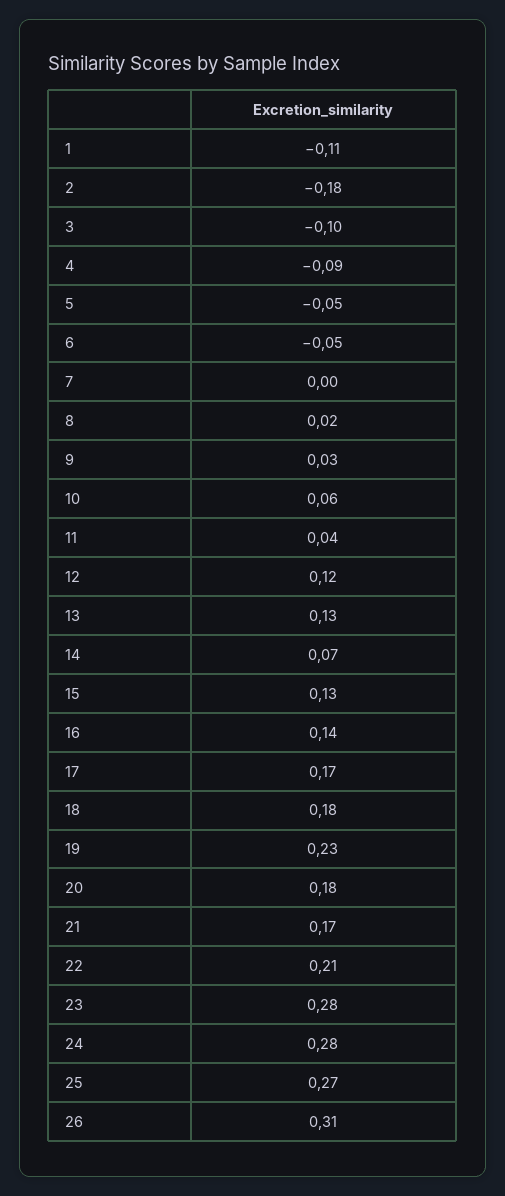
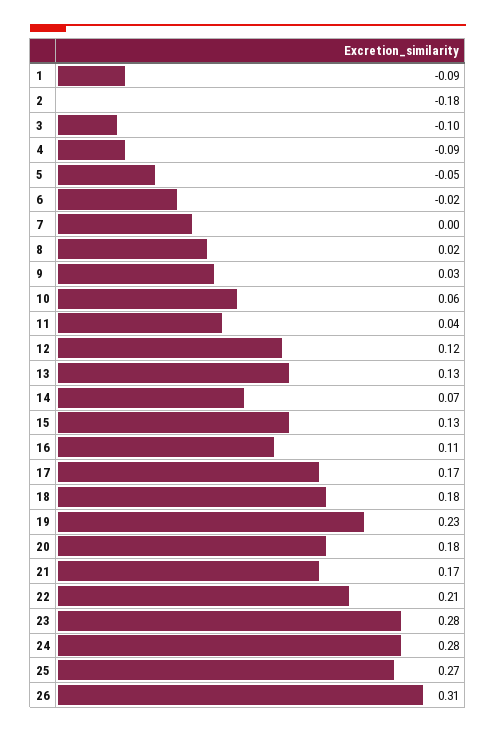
  {
-   "1": -0.11,
+   "1": -0.09,
    "2": -0.18,
    "3": -0.1,
    "4": -0.09,
    "5": -0.05,
-   "6": -0.05,
+   "6": -0.02,
    "7": 0,
    "8": 0.02,
    "9": 0.03,
    "10": 0.06,
    "11": 0.04,
    "12": 0.12,
    "13": 0.13,
    "14": 0.07,
    "15": 0.13,
-   "16": 0.14,
+   "16": 0.11,
    "17": 0.17,
    "18": 0.18,
    "19": 0.23,
    "20": 0.18,
    "21": 0.17,
    "22": 0.21,
    "23": 0.28,
    "24": 0.28,
    "25": 0.27,
    "26": 0.31
  }

